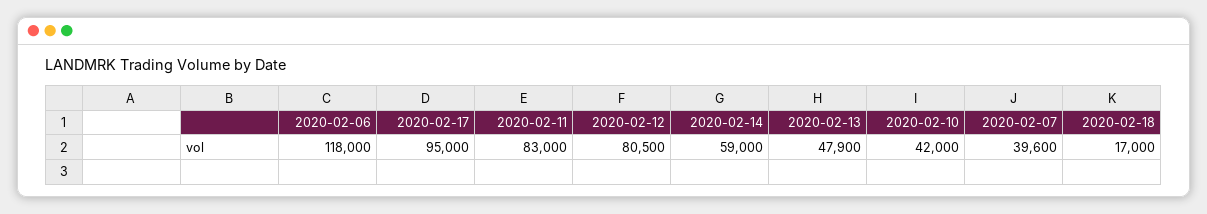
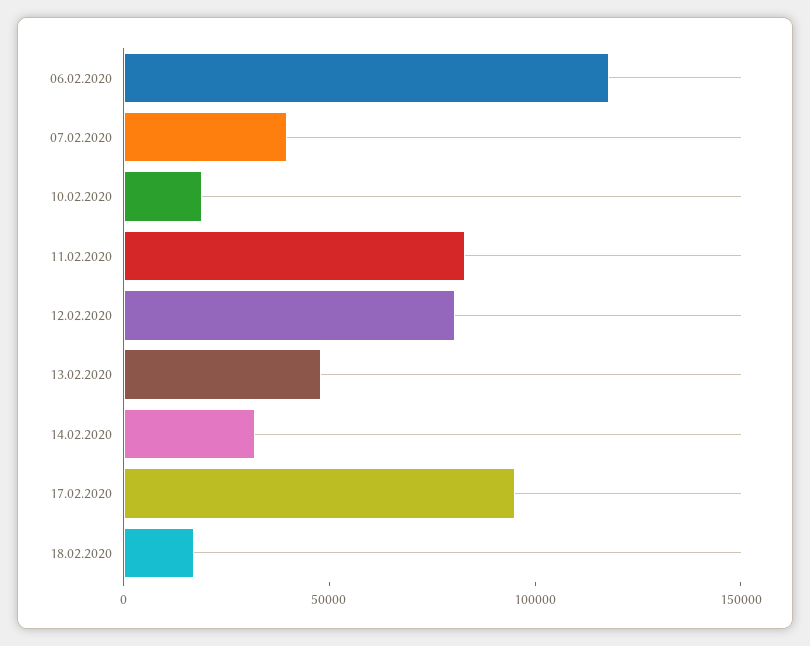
  {
    "2020-02-06": 118000,
    "2020-02-17": 95000,
    "2020-02-11": 83000,
    "2020-02-12": 80500,
-   "2020-02-14": 59000,
+   "2020-02-14": 30000,
    "2020-02-13": 47900,
-   "2020-02-10": 42000,
+   "2020-02-10": 20000,
    "2020-02-07": 39600,
    "2020-02-18": 17000
  }

